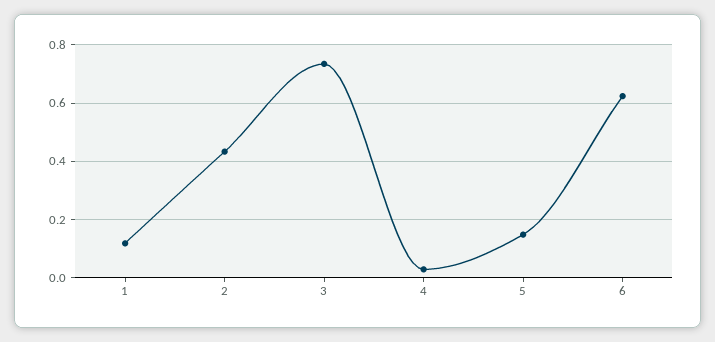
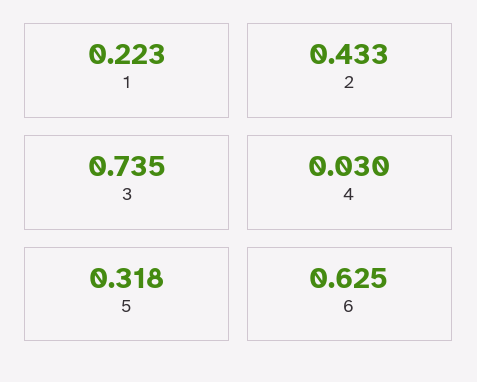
  {
-   "1": 0.125,
+   "1": 0.223,
    "2": 0.433,
    "3": 0.735,
    "4": 0.03,
-   "5": 0.15,
+   "5": 0.318,
    "6": 0.625
  }

